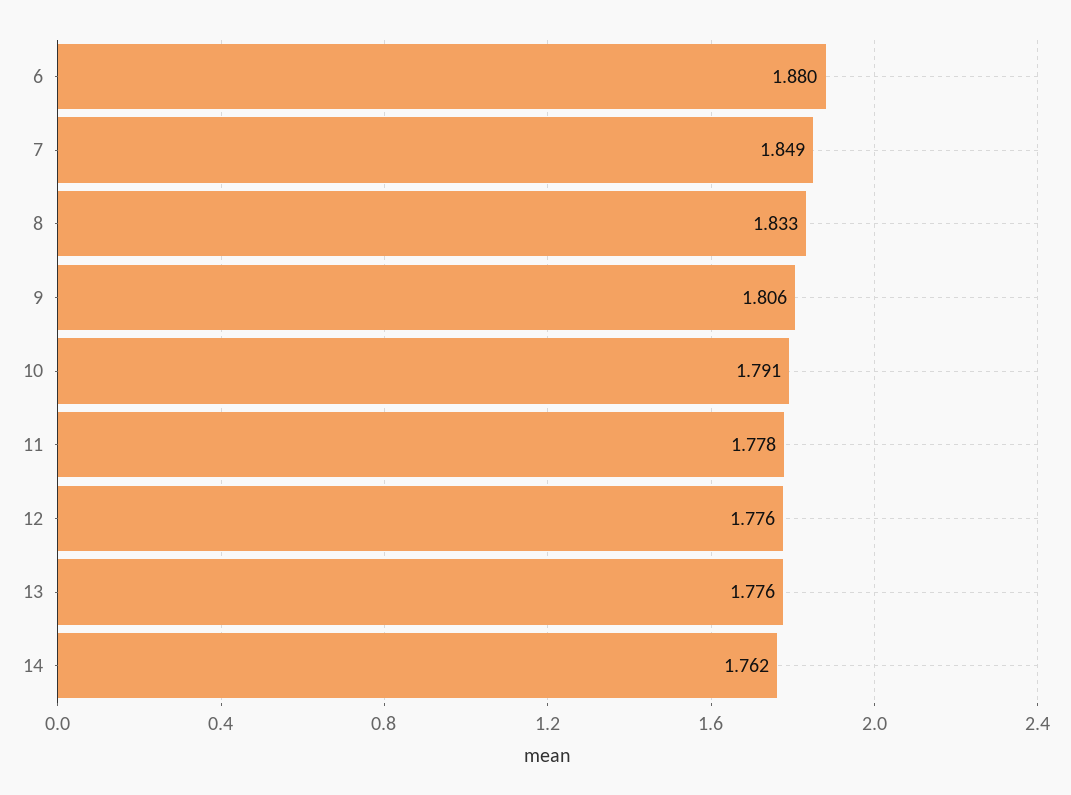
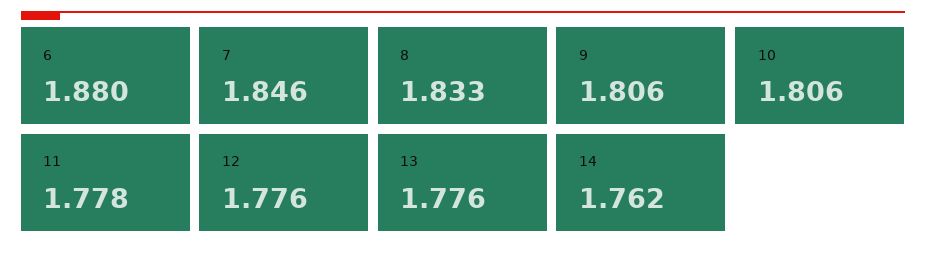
  {
    "6": 1.88,
-   "7": 1.849,
+   "7": 1.846,
    "8": 1.833,
    "9": 1.806,
-   "10": 1.791,
+   "10": 1.806,
    "11": 1.778,
    "12": 1.776,
    "13": 1.776,
    "14": 1.762
  }

